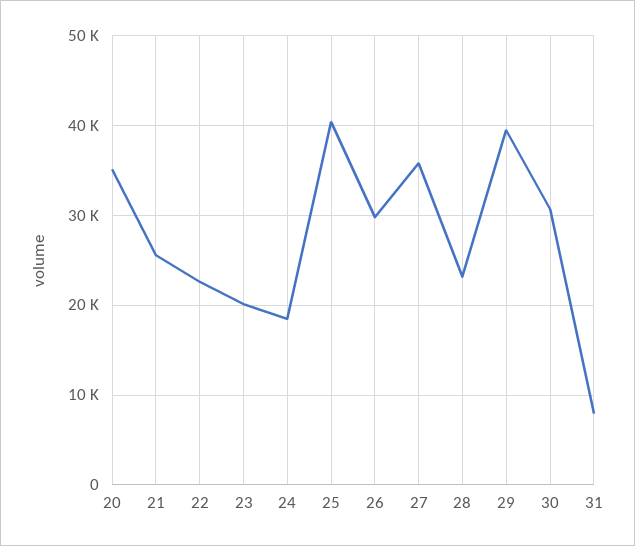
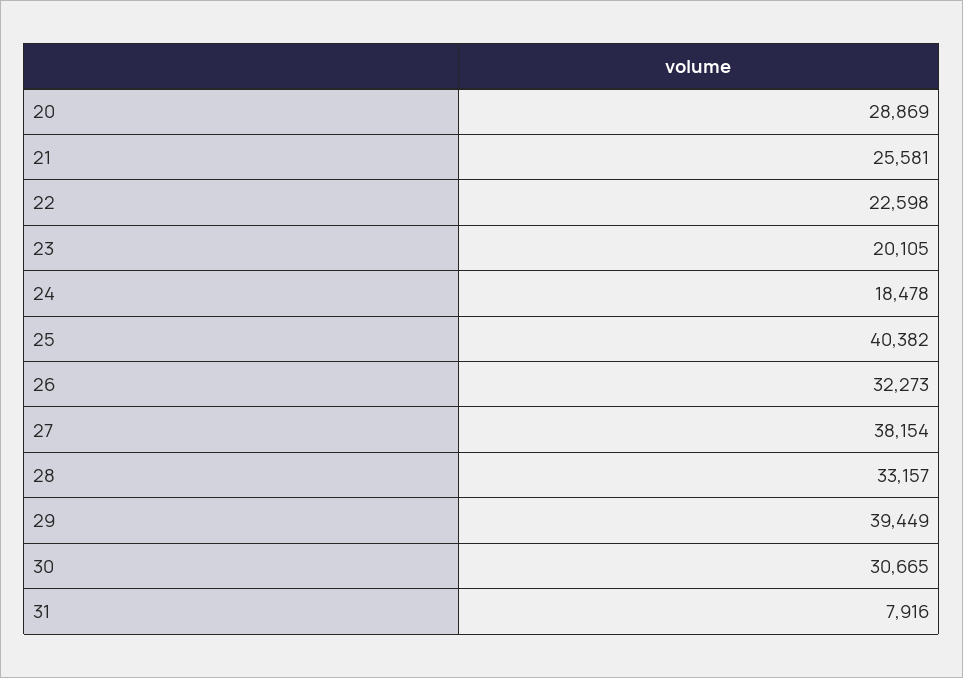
  {
-   "20": 35000,
+   "20": 28869,
    "21": 25581,
    "22": 22598,
    "23": 20105,
    "24": 18478,
    "25": 40382,
-   "26": 30000,
+   "26": 32273,
-   "27": 36000,
+   "27": 38154,
-   "28": 23000,
+   "28": 33157,
    "29": 39449,
    "30": 30665,
    "31": 7916
  }

